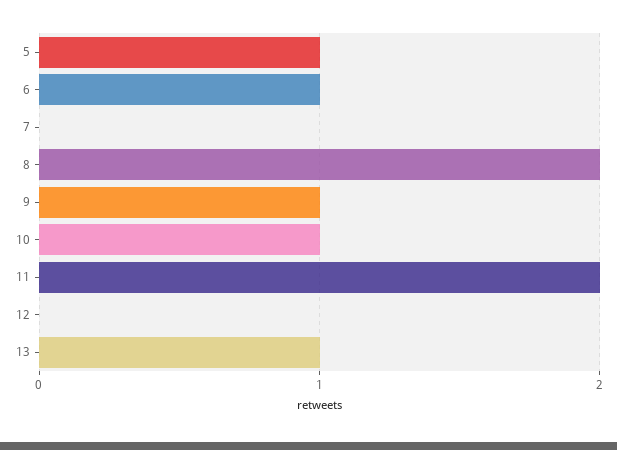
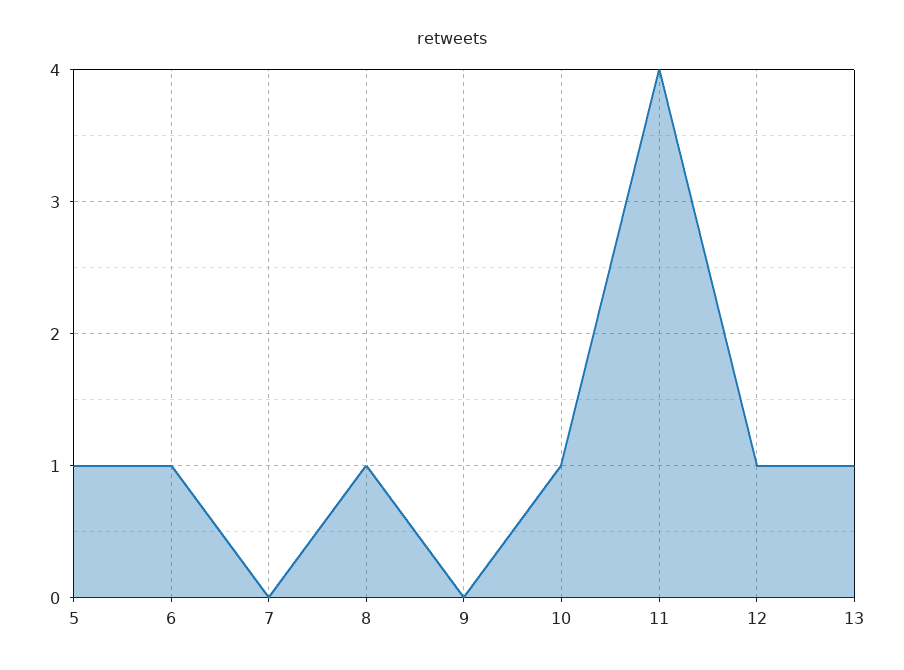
  {
    "5": 1,
    "6": 1,
    "7": 0,
-   "8": 2,
+   "8": 1,
-   "9": 1,
+   "9": 0,
    "10": 1,
-   "11": 2,
+   "11": 4,
-   "12": 0,
+   "12": 1,
    "13": 1
  }

